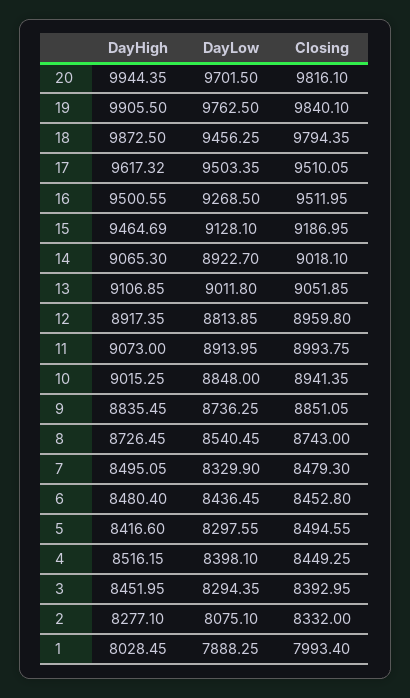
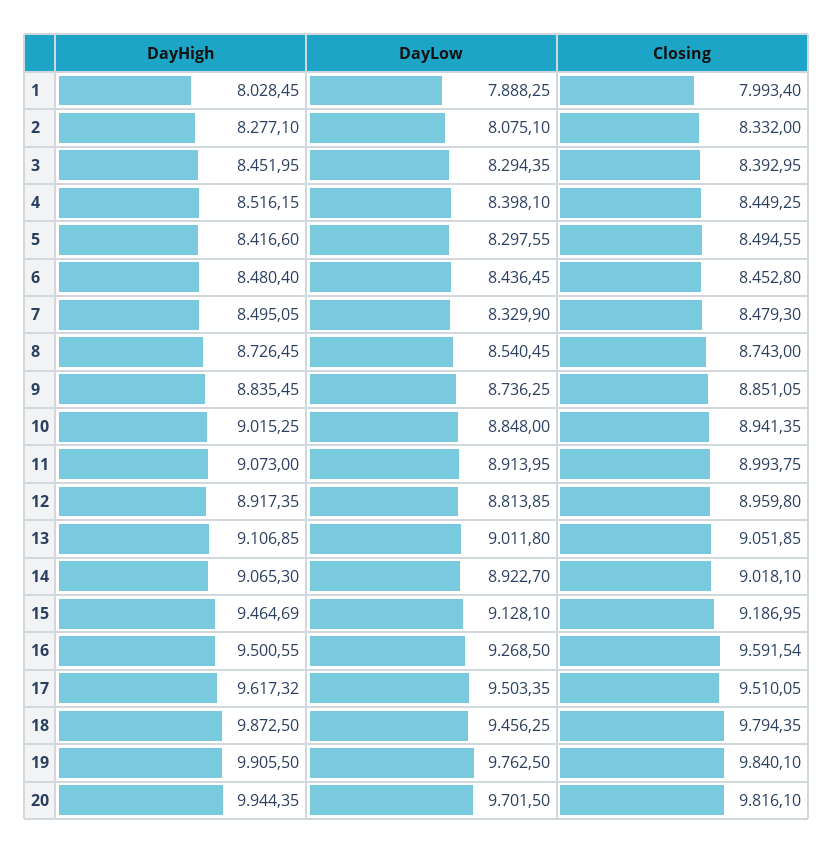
  {
    "DayHigh": {
      "20": 9944.35,
      "19": 9905.5,
      "18": 9872.5,
      "17": 9617.32,
      "16": 9500.55,
      "15": 9464.69,
      "14": 9065.3,
      "13": 9106.85,
      "12": 8917.35,
      "11": 9073,
      "10": 9015.25,
      "9": 8835.45,
      "8": 8726.45,
      "7": 8495.05,
      "6": 8480.4,
      "5": 8416.6,
      "4": 8516.15,
      "3": 8451.95,
      "2": 8277.1,
      "1": 8028.45
    },
    "DayLow": {
      "20": 9701.5,
      "19": 9762.5,
      "18": 9456.25,
      "17": 9503.35,
      "16": 9268.5,
      "15": 9128.1,
      "14": 8922.7,
      "13": 9011.8,
      "12": 8813.85,
      "11": 8913.95,
      "10": 8848,
      "9": 8736.25,
      "8": 8540.45,
      "7": 8329.9,
      "6": 8436.45,
      "5": 8297.55,
      "4": 8398.1,
      "3": 8294.35,
      "2": 8075.1,
      "1": 7888.25
    },
    "Closing": {
      "20": 9816.1,
      "19": 9840.1,
      "18": 9794.35,
      "17": 9510.05,
-     "16": 9511.95,
+     "16": 9591.54,
      "15": 9186.95,
      "14": 9018.1,
      "13": 9051.85,
      "12": 8959.8,
      "11": 8993.75,
      "10": 8941.35,
      "9": 8851.05,
      "8": 8743,
      "7": 8479.3,
      "6": 8452.8,
      "5": 8494.55,
      "4": 8449.25,
      "3": 8392.95,
      "2": 8332,
      "1": 7993.4
    }
  }

